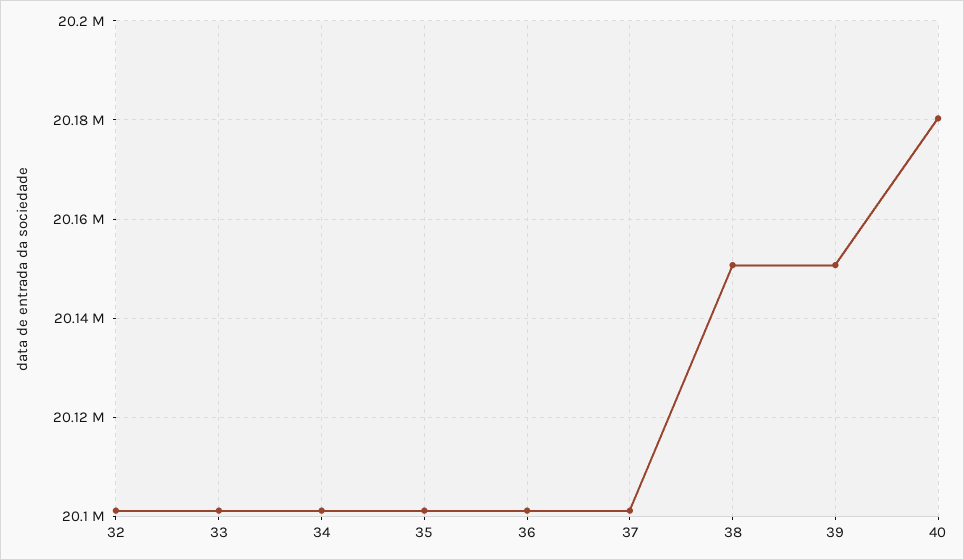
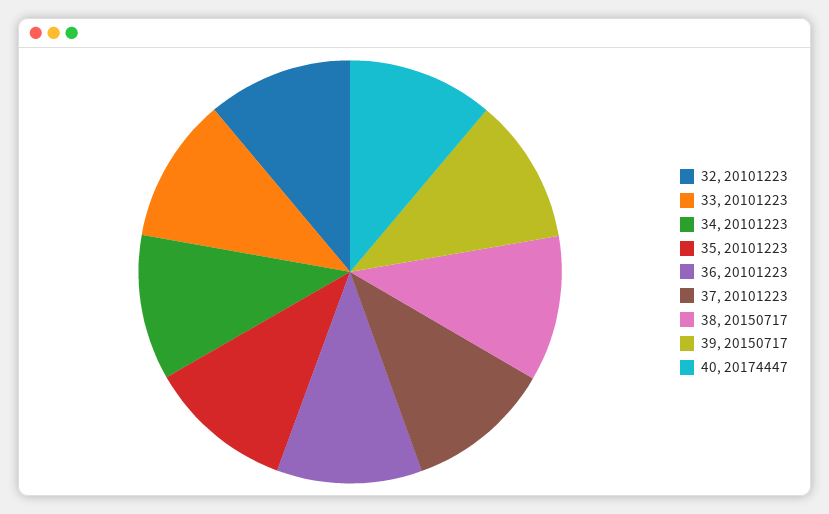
  {
    "32": 20101223,
    "33": 20101223,
    "34": 20101223,
    "35": 20101223,
    "36": 20101223,
    "37": 20101223,
    "38": 20150717,
    "39": 20150717,
-   "40": 20180000
+   "40": 20174447
  }

